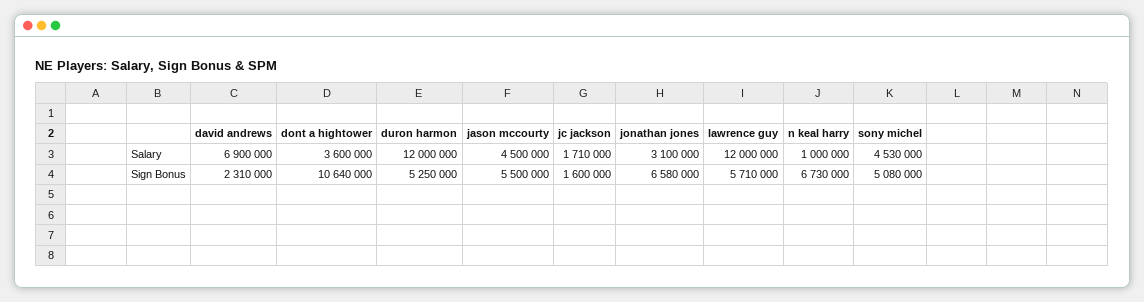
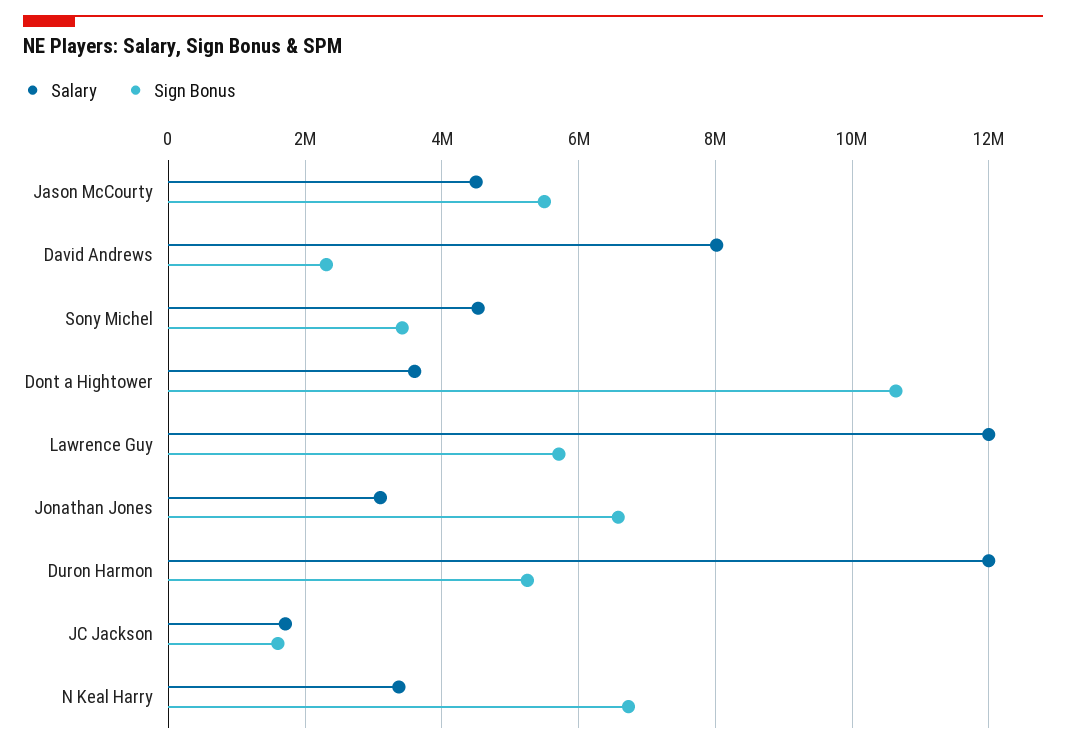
  {
    "Salary": {
-     "david andrews": 6900000,
+     "david andrews": 8000000,
      "dont a hightower": 3600000,
      "duron harmon": 12000000,
      "jason mccourty": 4500000,
      "jc jackson": 1710000,
      "jonathan jones": 3100000,
      "lawrence guy": 12000000,
-     "n keal harry": 1000000,
+     "n keal harry": 3400000,
      "sony michel": 4530000
    },
    "Sign Bonus": {
      "david andrews": 2310000,
      "dont a hightower": 10640000,
      "duron harmon": 5250000,
      "jason mccourty": 5500000,
      "jc jackson": 1600000,
      "jonathan jones": 6580000,
      "lawrence guy": 5710000,
      "n keal harry": 6730000,
-     "sony michel": 5080000
+     "sony michel": 3400000
    }
  }

